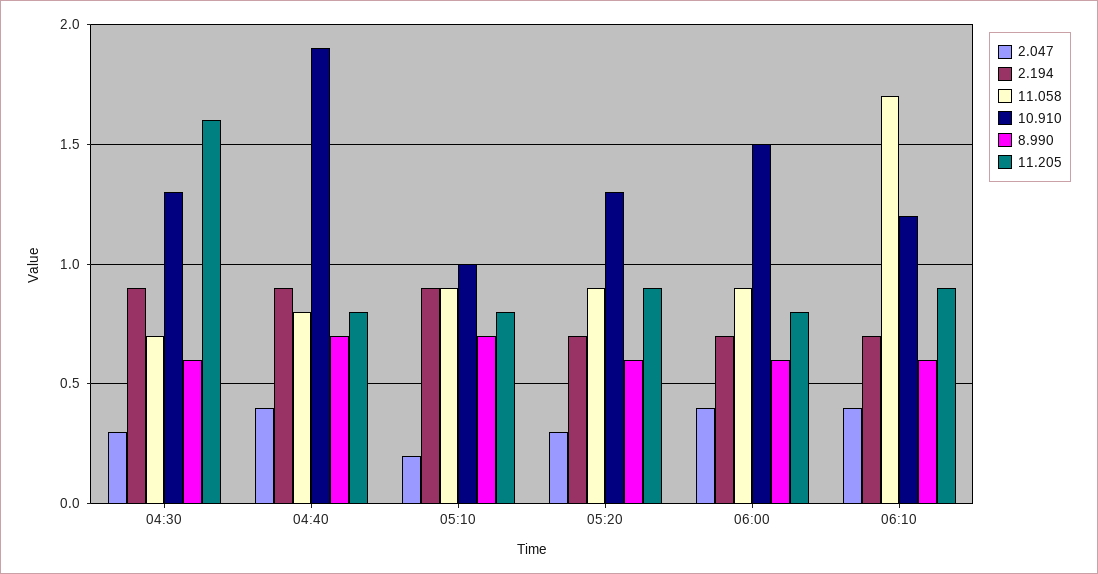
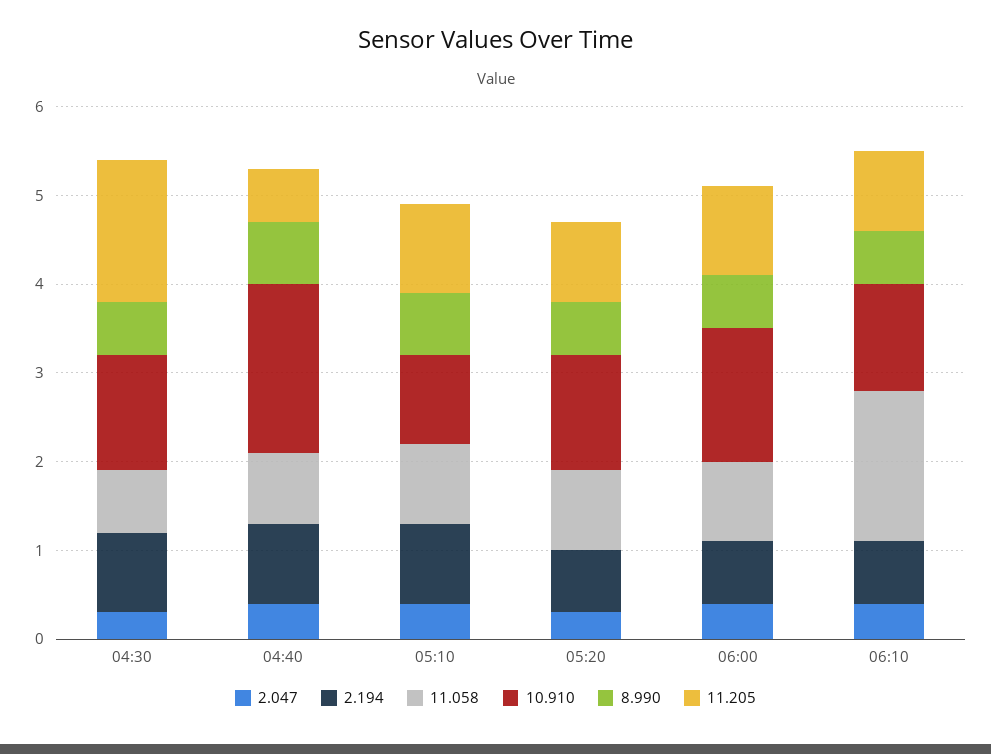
  {
    "2.047": {
      "04:30": 0.3,
      "04:40": 0.4,
-     "05:10": 0.2,
+     "05:10": 0.4,
      "05:20": 0.3,
      "06:00": 0.4,
      "06:10": 0.4
    },
    "2.194": {
      "04:30": 0.9,
      "04:40": 0.9,
      "05:10": 0.9,
      "05:20": 0.7,
      "06:00": 0.7,
      "06:10": 0.7
    },
    "11.058": {
      "04:30": 0.7,
      "04:40": 0.8,
      "05:10": 0.9,
      "05:20": 0.9,
      "06:00": 0.9,
      "06:10": 1.7
    },
    "10.910": {
      "04:30": 1.3,
      "04:40": 1.9,
      "05:10": 1,
      "05:20": 1.3,
      "06:00": 1.5,
      "06:10": 1.2
    },
    "8.990": {
      "04:30": 0.6,
      "04:40": 0.7,
      "05:10": 0.7,
      "05:20": 0.6,
      "06:00": 0.6,
      "06:10": 0.6
    },
    "11.205": {
      "04:30": 1.6,
-     "04:40": 0.8,
+     "04:40": 0.6,
-     "05:10": 0.8,
+     "05:10": 1,
      "05:20": 0.9,
-     "06:00": 0.8,
+     "06:00": 1,
      "06:10": 0.9
    }
  }

